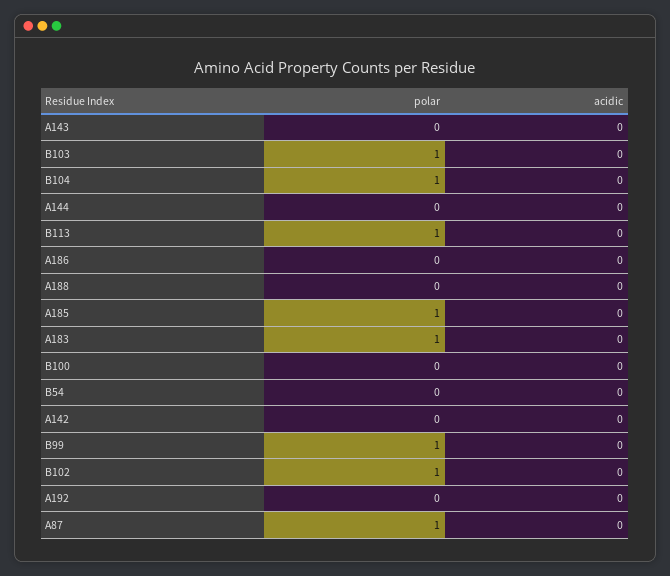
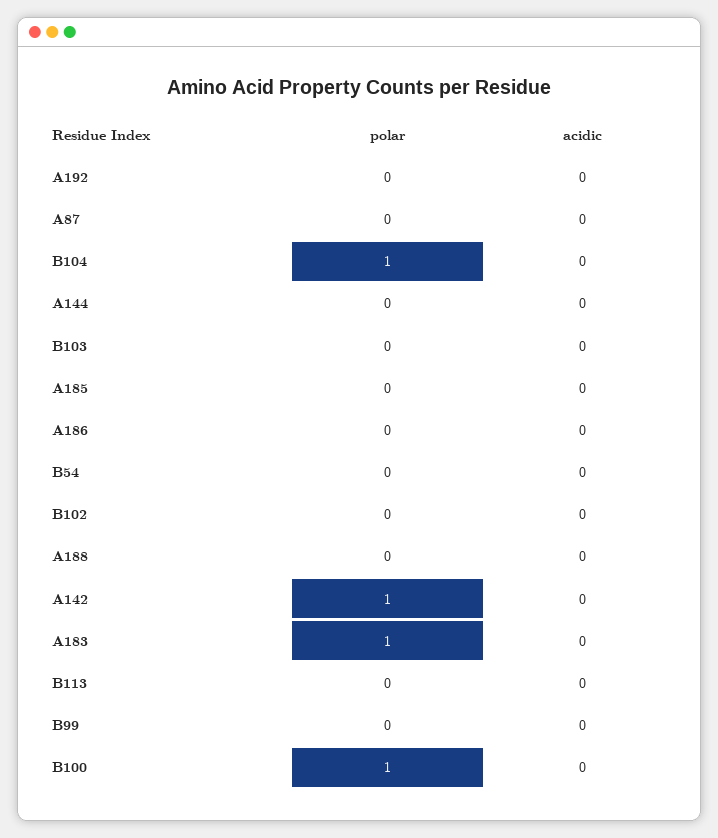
  {
    "polar": {
-     "A143": 0,
-     "B103": 1,
+     "B103": 0,
      "B104": 1,
      "A144": 0,
-     "B113": 1,
+     "B113": 0,
      "A186": 0,
      "A188": 0,
-     "A185": 1,
+     "A185": 0,
      "A183": 1,
-     "B100": 0,
+     "B100": 1,
      "B54": 0,
-     "A142": 0,
+     "A142": 1,
-     "B99": 1,
+     "B99": 0,
-     "B102": 1,
+     "B102": 0,
      "A192": 0,
-     "A87": 1
+     "A87": 0
    },
    "acidic": {
-     "A143": 0,
      "B103": 0,
      "B104": 0,
      "A144": 0,
      "B113": 0,
      "A186": 0,
      "A188": 0,
      "A185": 0,
      "A183": 0,
      "B100": 0,
      "B54": 0,
      "A142": 0,
      "B99": 0,
      "B102": 0,
      "A192": 0,
      "A87": 0
    }
  }

